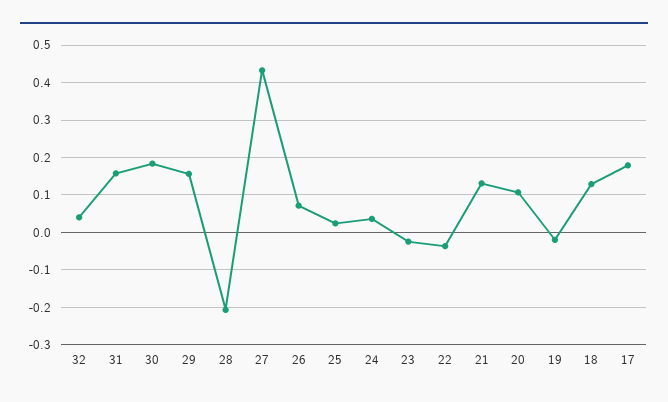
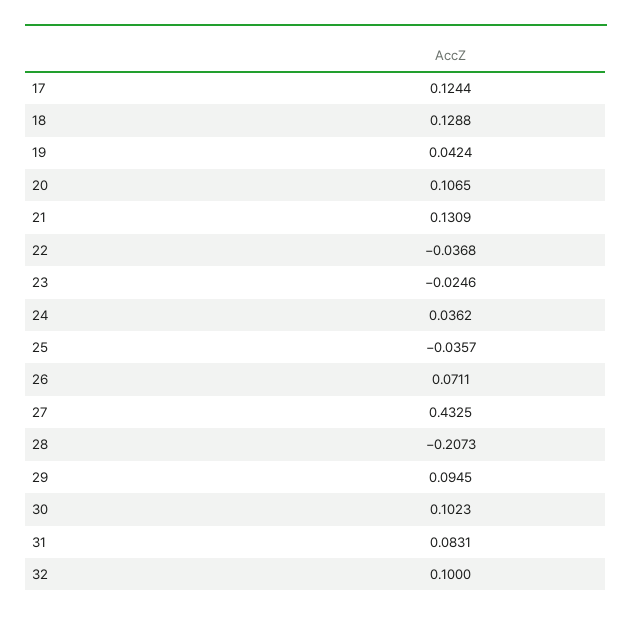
  {
-   "32": 0.04,
+   "32": 0.1,
-   "31": 0.16,
+   "31": 0.0831,
-   "30": 0.18,
+   "30": 0.1023,
-   "29": 0.16,
+   "29": 0.0945,
    "28": -0.2073,
    "27": 0.4325,
    "26": 0.0711,
-   "25": 0.02,
+   "25": -0.0357,
    "24": 0.0362,
    "23": -0.0246,
    "22": -0.0368,
    "21": 0.1309,
    "20": 0.1065,
-   "19": -0.02,
+   "19": 0.0424,
    "18": 0.1288,
-   "17": 0.18
+   "17": 0.1244
  }

